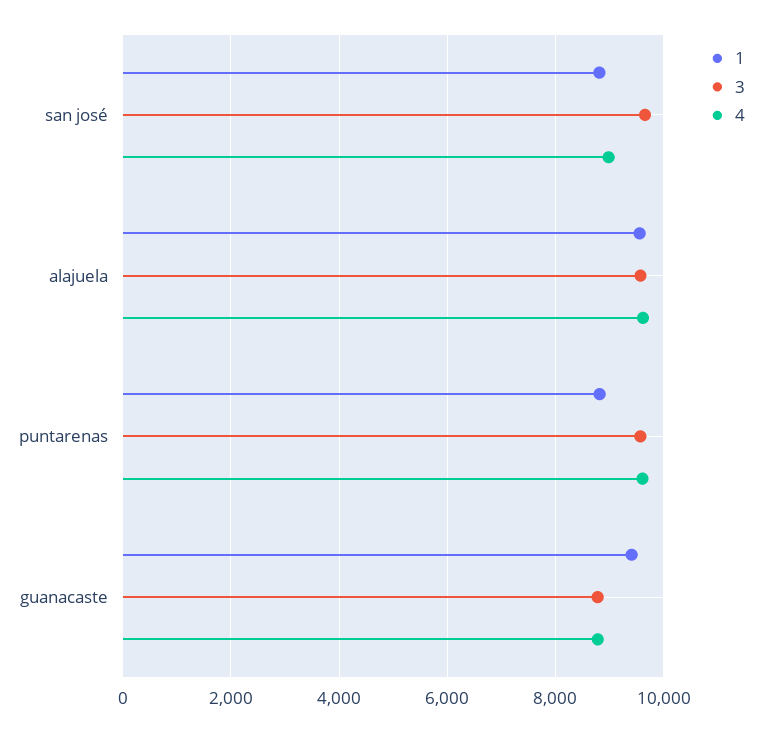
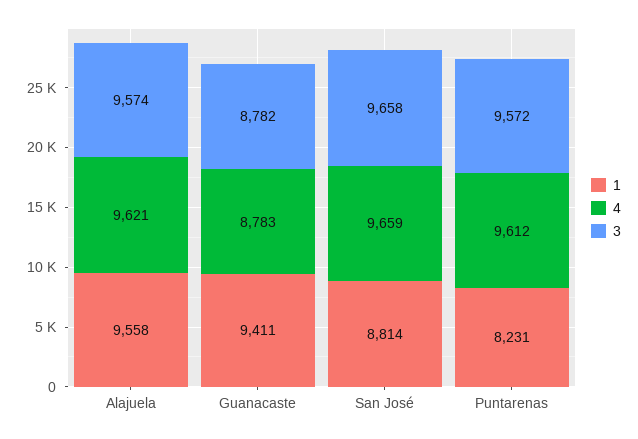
  {
    "1": {
      "san josé": 8814,
      "alajuela": 9558,
-     "puntarenas": 8800,
+     "puntarenas": 8231,
      "guanacaste": 9411
    },
    "3": {
      "san josé": 9658,
      "alajuela": 9574,
      "puntarenas": 9572,
      "guanacaste": 8782
    },
    "4": {
-     "san josé": 9000,
+     "san josé": 9659,
      "alajuela": 9621,
      "puntarenas": 9612,
      "guanacaste": 8783
    }
  }

